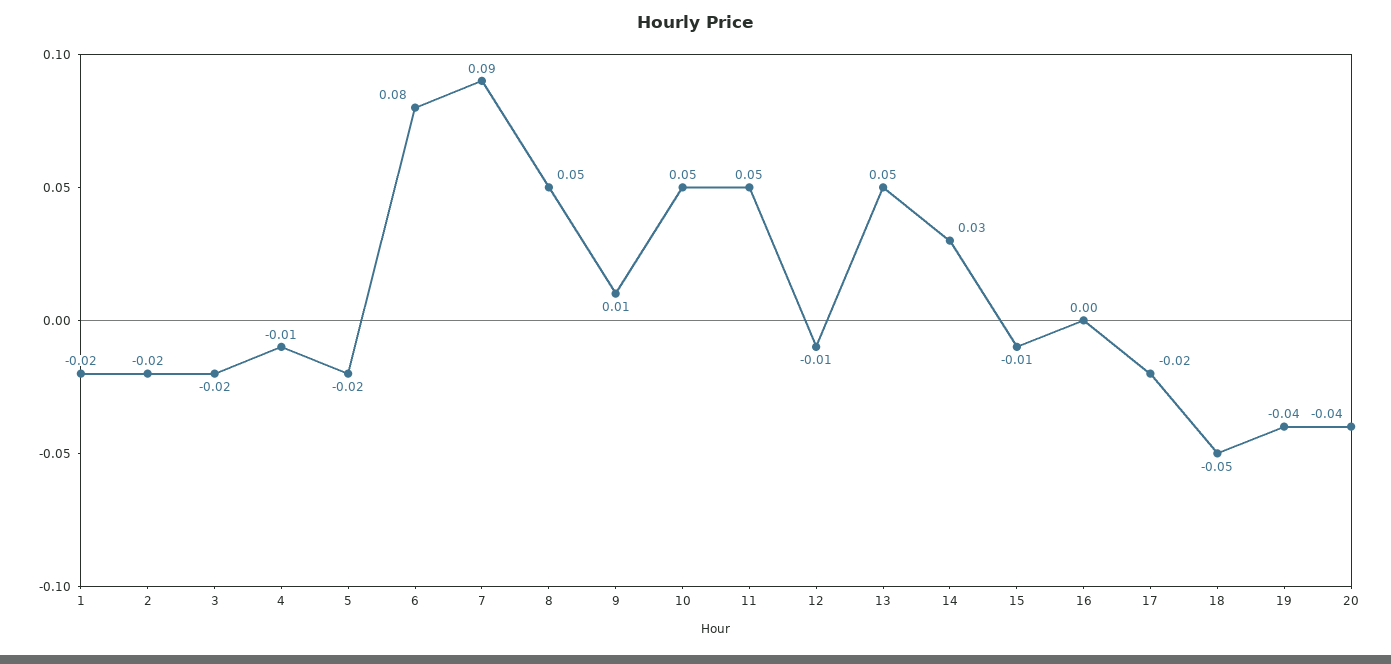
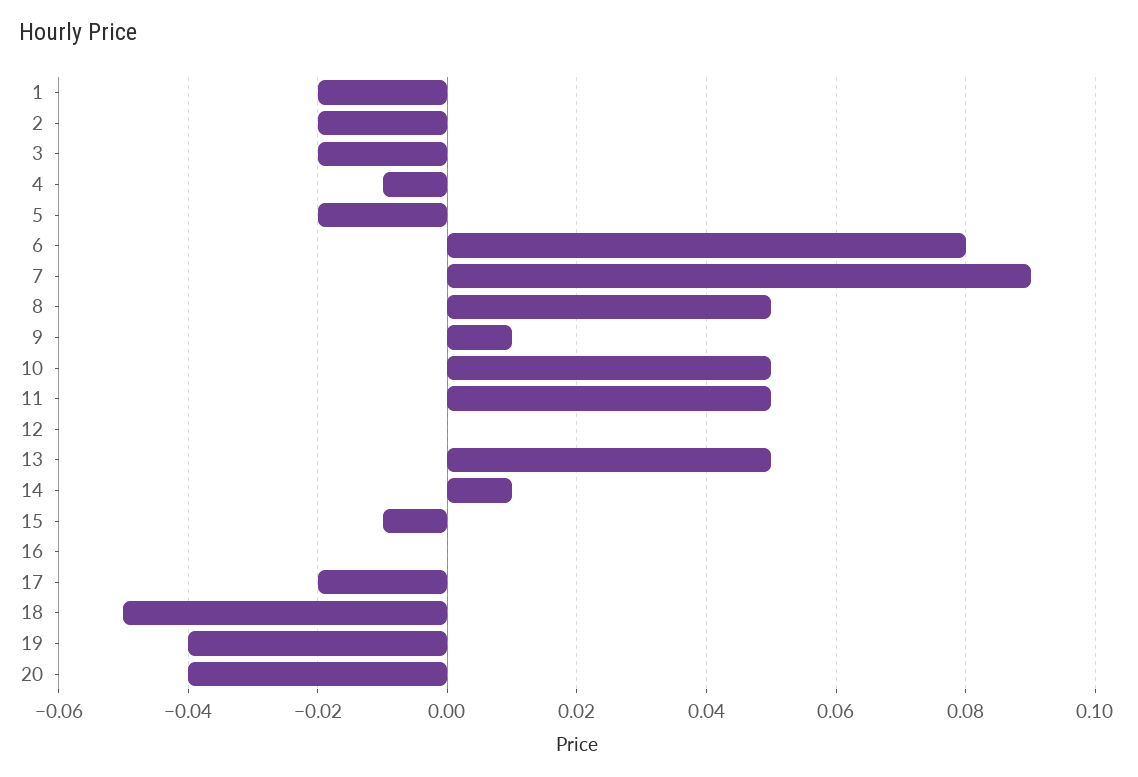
  {
    "1": -0.02,
    "2": -0.02,
    "3": -0.02,
    "4": -0.01,
    "5": -0.02,
    "6": 0.08,
    "7": 0.09,
    "8": 0.05,
    "9": 0.01,
    "10": 0.05,
    "11": 0.05,
-   "12": -0.01,
+   "12": 0,
    "13": 0.05,
-   "14": 0.03,
+   "14": 0.01,
    "15": -0.01,
    "16": 0,
    "17": -0.02,
    "18": -0.05,
    "19": -0.04,
    "20": -0.04
  }

